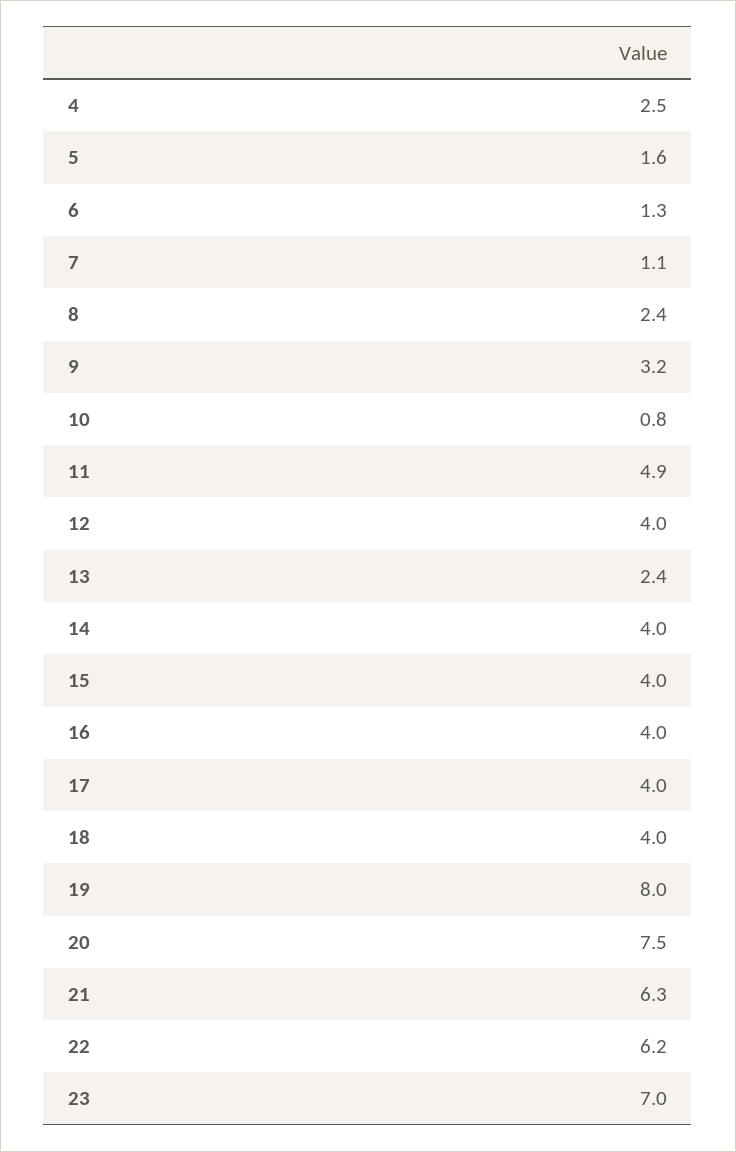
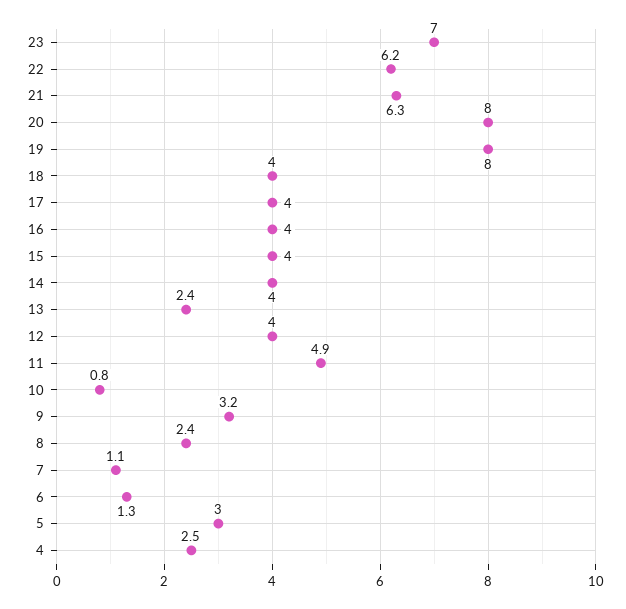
  {
    "4": 2.5,
-   "5": 1.6,
+   "5": 3,
    "6": 1.3,
    "7": 1.1,
    "8": 2.4,
    "9": 3.2,
    "10": 0.8,
    "11": 4.9,
    "12": 4,
    "13": 2.4,
    "14": 4,
    "15": 4,
    "16": 4,
    "17": 4,
    "18": 4,
    "19": 8,
-   "20": 7.5,
+   "20": 8,
    "21": 6.3,
    "22": 6.2,
    "23": 7
  }

